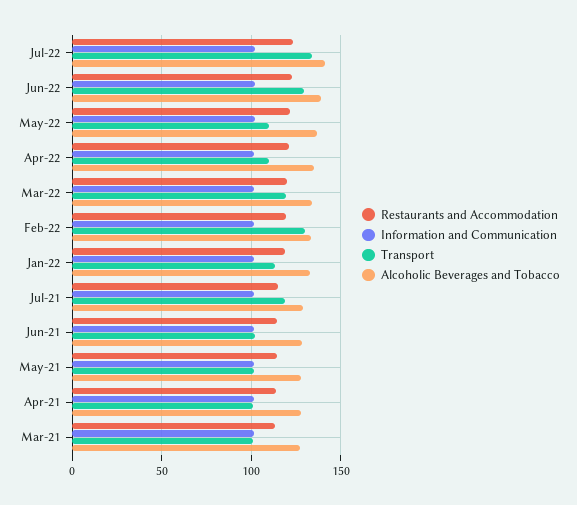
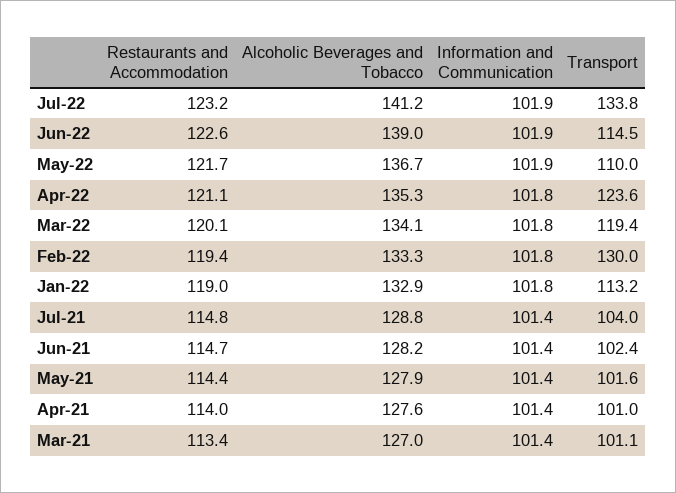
  {
    "Restaurants and Accommodation": {
      "Jul-22": 123.2,
      "Jun-22": 122.6,
      "May-22": 121.7,
      "Apr-22": 121.1,
      "Mar-22": 120.1,
      "Feb-22": 119.4,
      "Jan-22": 119,
      "Jul-21": 114.8,
      "Jun-21": 114.7,
      "May-21": 114.4,
      "Apr-21": 114,
      "Mar-21": 113.4
    },
    "Information and Communication": {
      "Jul-22": 101.9,
      "Jun-22": 101.9,
      "May-22": 101.9,
      "Apr-22": 101.8,
      "Mar-22": 101.8,
      "Feb-22": 101.8,
      "Jan-22": 101.8,
      "Jul-21": 101.4,
      "Jun-21": 101.4,
      "May-21": 101.4,
      "Apr-21": 101.4,
      "Mar-21": 101.4
    },
    "Transport": {
      "Jul-22": 133.8,
-     "Jun-22": 130,
+     "Jun-22": 114.5,
      "May-22": 110,
-     "Apr-22": 110,
+     "Apr-22": 123.6,
      "Mar-22": 119.4,
      "Feb-22": 130,
      "Jan-22": 113.2,
-     "Jul-21": 120,
+     "Jul-21": 104,
      "Jun-21": 102.4,
      "May-21": 101.6,
      "Apr-21": 101,
      "Mar-21": 101.1
    },
    "Alcoholic Beverages and Tobacco": {
      "Jul-22": 141.2,
      "Jun-22": 139,
      "May-22": 136.7,
      "Apr-22": 135.3,
      "Mar-22": 134.1,
      "Feb-22": 133.3,
      "Jan-22": 132.9,
      "Jul-21": 128.8,
      "Jun-21": 128.2,
      "May-21": 127.9,
      "Apr-21": 127.6,
      "Mar-21": 127
    }
  }

